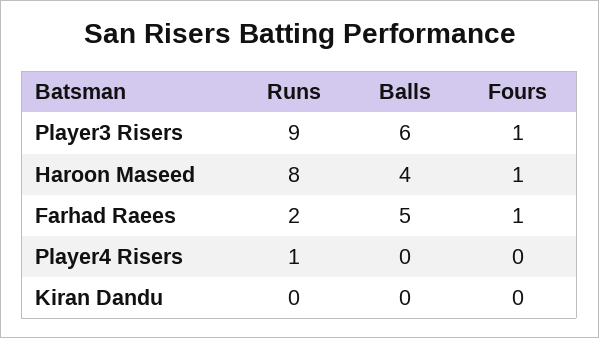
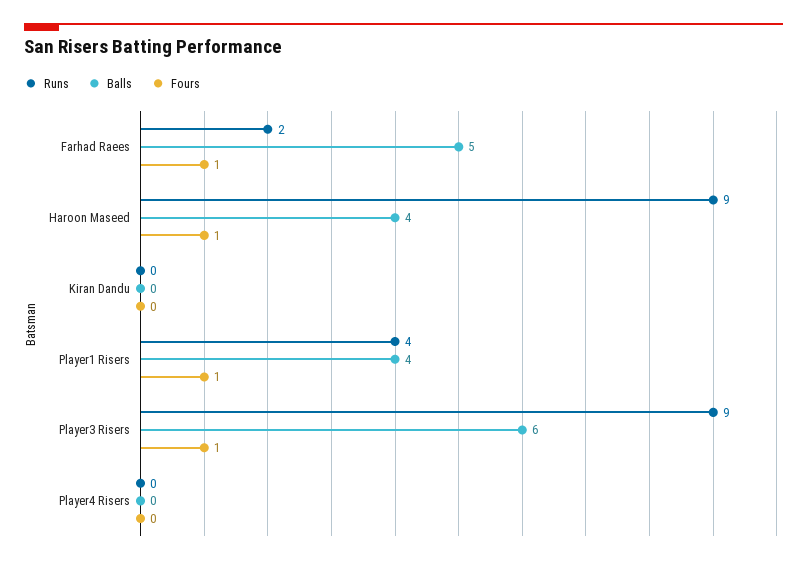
  {
    "Runs": {
      "Player3 Risers": 9,
-     "Haroon Maseed": 8,
+     "Haroon Maseed": 9,
      "Farhad Raees": 2,
-     "Player4 Risers": 1,
+     "Player4 Risers": 0,
-     "Kiran Dandu": 0
+     "Kiran Dandu": 0,
+     "Player1 Risers": 4
    },
    "Balls": {
      "Player3 Risers": 6,
      "Haroon Maseed": 4,
      "Farhad Raees": 5,
      "Player4 Risers": 0,
-     "Kiran Dandu": 0
+     "Kiran Dandu": 0,
+     "Player1 Risers": 4
    },
    "Fours": {
      "Player3 Risers": 1,
      "Haroon Maseed": 1,
      "Farhad Raees": 1,
      "Player4 Risers": 0,
-     "Kiran Dandu": 0
+     "Kiran Dandu": 0,
+     "Player1 Risers": 1
    }
  }

